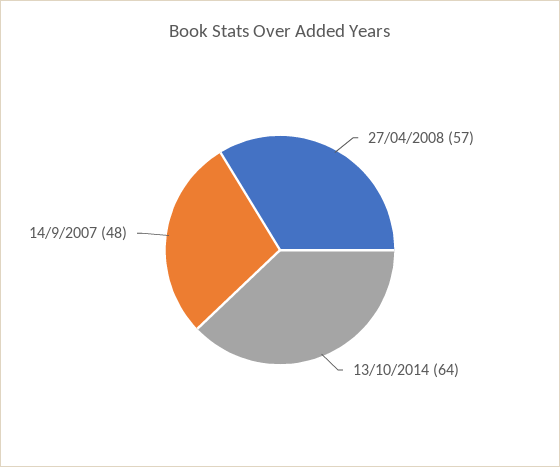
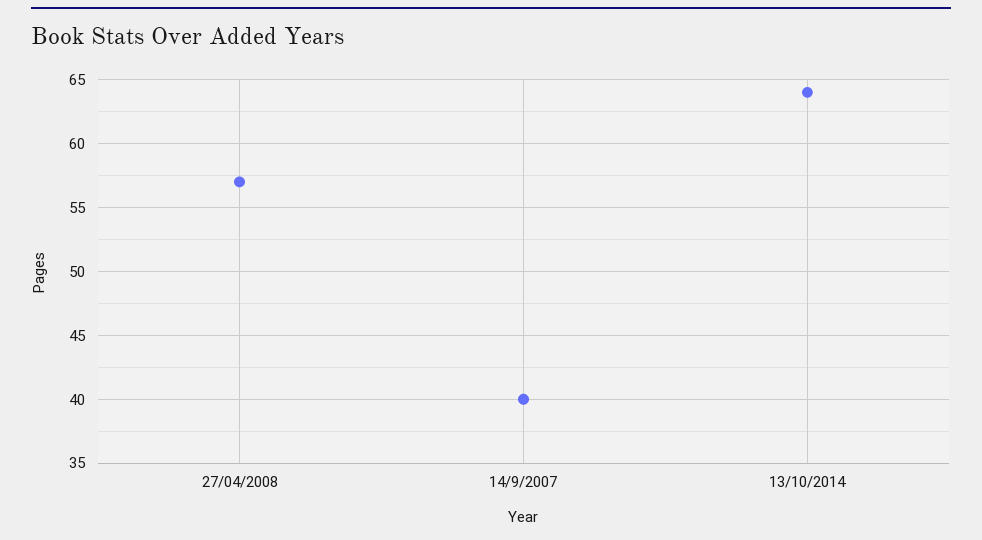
  {
    "27/04/2008": 57,
    "13/10/2014": 64,
-   "14/9/2007": 48
+   "14/9/2007": 40
  }

